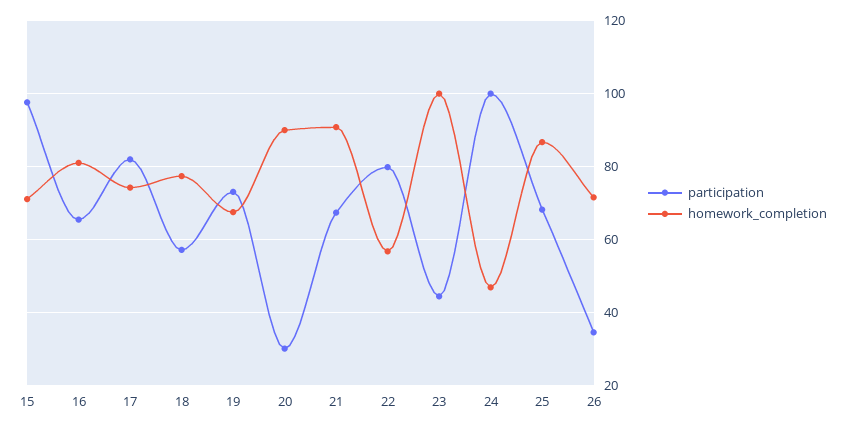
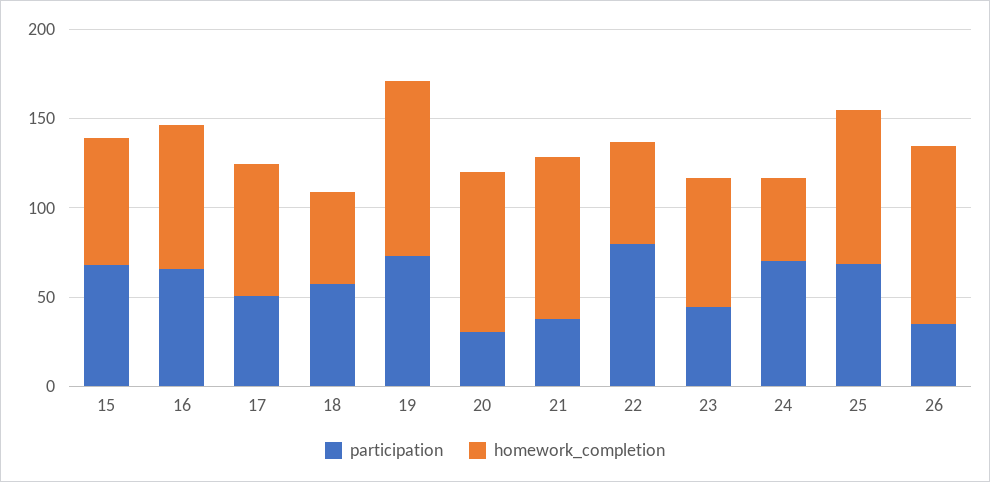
  {
    "participation": {
-     "15": 98,
+     "15": 70,
      "16": 66,
-     "17": 82,
+     "17": 50,
      "18": 58,
      "19": 74,
      "20": 30,
-     "21": 68,
+     "21": 40,
      "22": 80,
      "23": 44,
-     "24": 100,
+     "24": 70,
      "25": 68,
      "26": 34
    },
    "homework_completion": {
      "15": 72,
      "16": 82,
      "17": 74,
-     "18": 78,
+     "18": 50,
-     "19": 68,
+     "19": 100,
      "20": 90,
      "21": 90,
      "22": 56,
-     "23": 100,
+     "23": 70,
      "24": 46,
      "25": 86,
-     "26": 72
+     "26": 100
    }
  }

